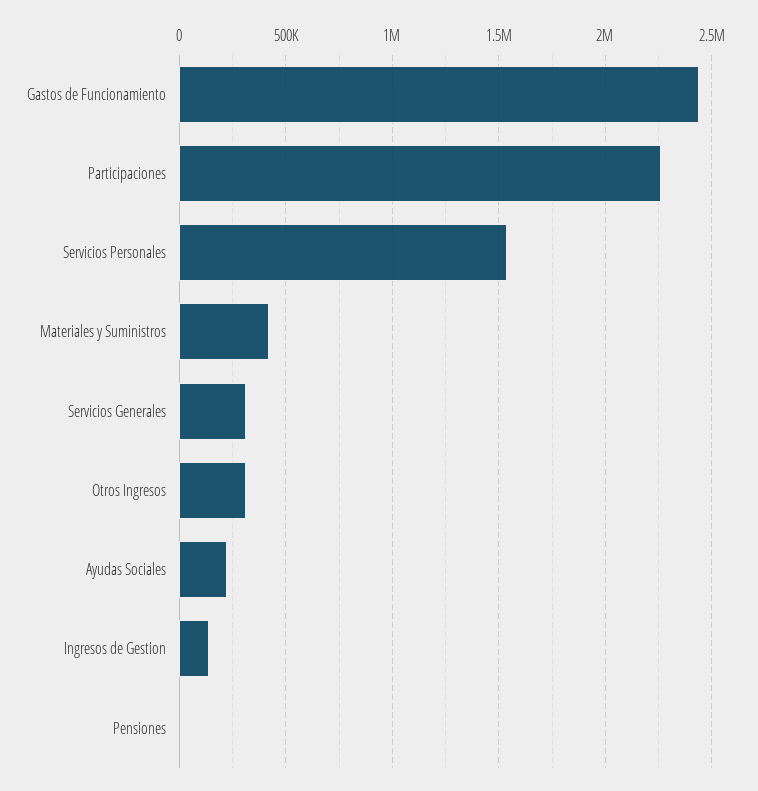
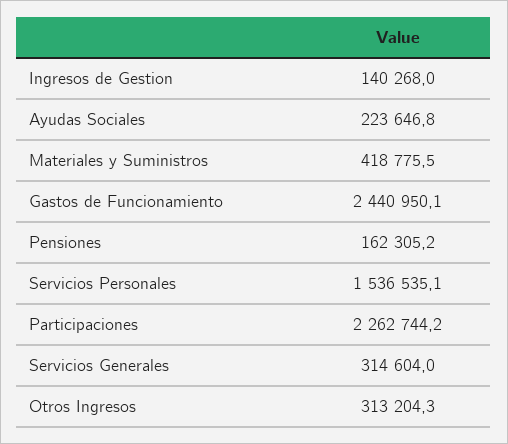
  {
    "Gastos de Funcionamiento": 2440950.1,
    "Participaciones": 2262744.2,
    "Servicios Personales": 1536535.1,
    "Materiales y Suministros": 418775.5,
    "Servicios Generales": 314604,
    "Otros Ingresos": 313204.3,
    "Ayudas Sociales": 223646.8,
    "Ingresos de Gestion": 140268,
-   "Pensiones": 0
+   "Pensiones": 162305.2
  }

